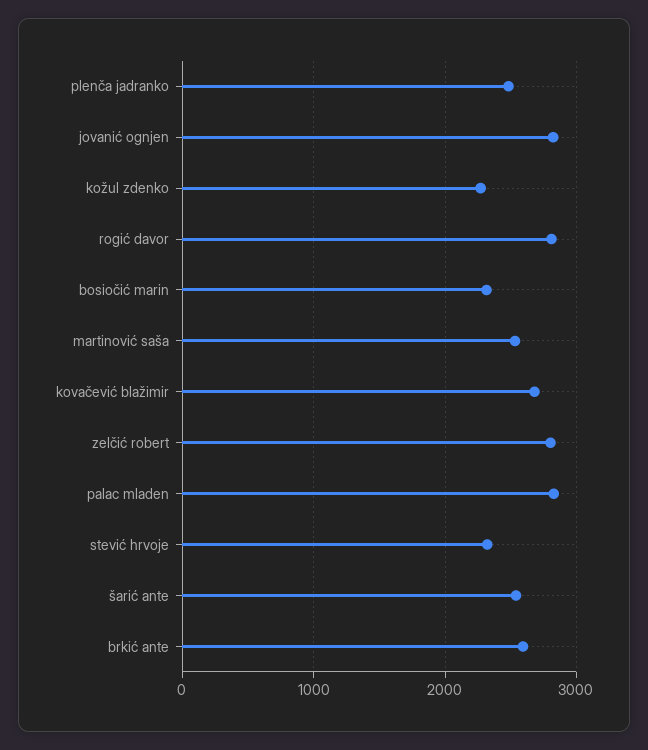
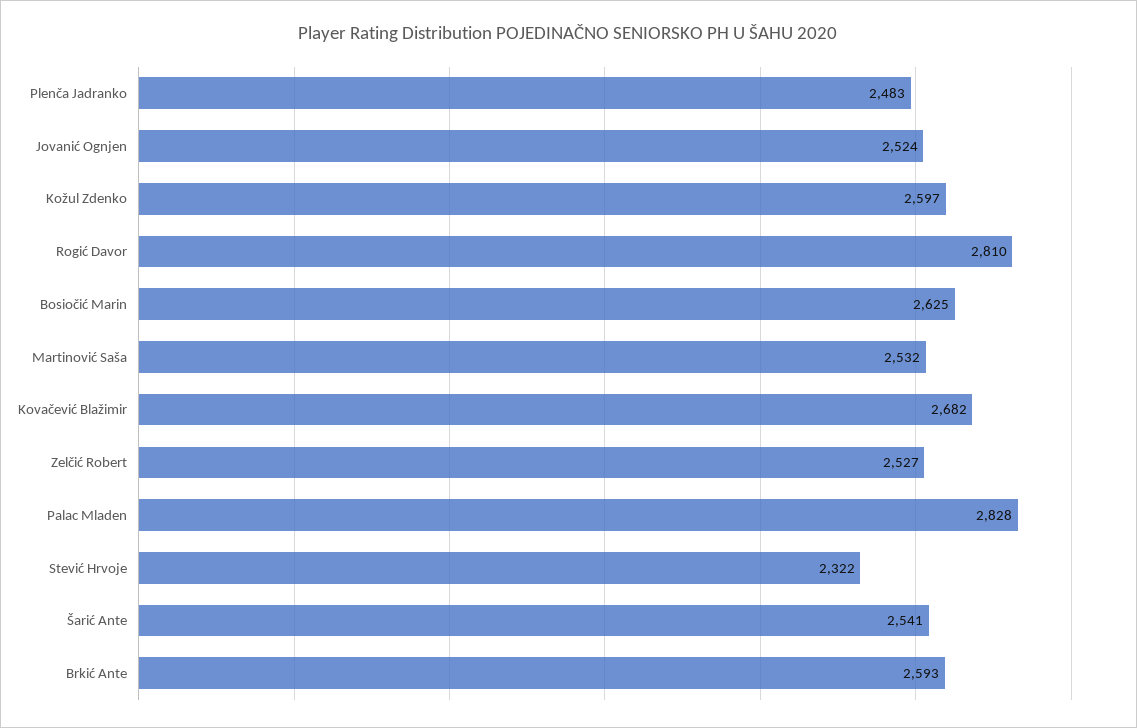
  {
    "plenča jadranko": 2483,
-   "jovanić ognjen": 2800,
+   "jovanić ognjen": 2524,
-   "kožul zdenko": 2300,
+   "kožul zdenko": 2597,
    "rogić davor": 2810,
-   "bosiočić marin": 2300,
+   "bosiočić marin": 2625,
    "martinović saša": 2532,
    "kovačević blažimir": 2682,
-   "zelčić robert": 2800,
+   "zelčić robert": 2527,
    "palac mladen": 2828,
    "stević hrvoje": 2322,
    "šarić ante": 2541,
    "brkić ante": 2593
  }

